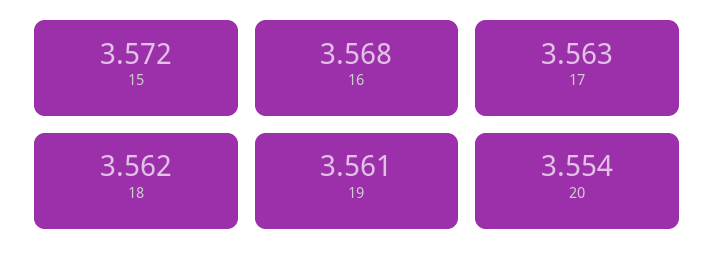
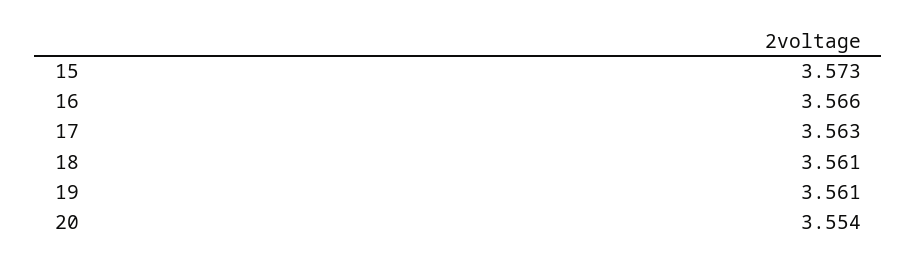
  {
-   "15": 3.572,
+   "15": 3.573,
-   "16": 3.568,
+   "16": 3.566,
    "17": 3.563,
-   "18": 3.562,
+   "18": 3.561,
    "19": 3.561,
    "20": 3.554
  }

